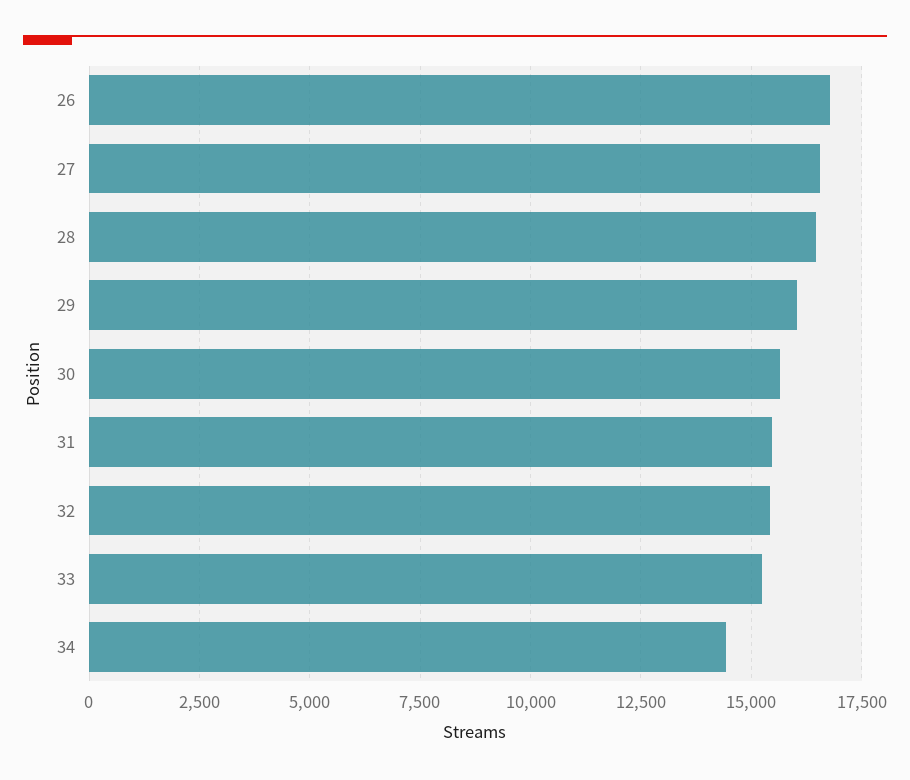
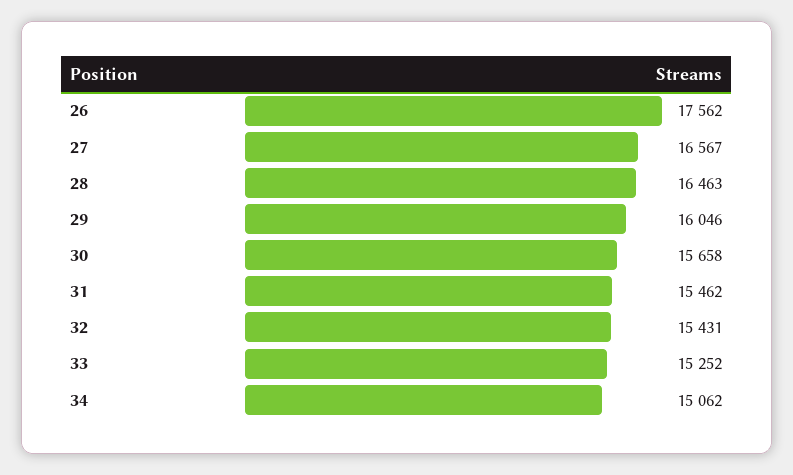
  {
-   "26": 16750,
+   "26": 17562,
    "27": 16567,
    "28": 16463,
    "29": 16046,
    "30": 15658,
    "31": 15462,
    "32": 15431,
    "33": 15252,
-   "34": 14500
+   "34": 15062
  }

